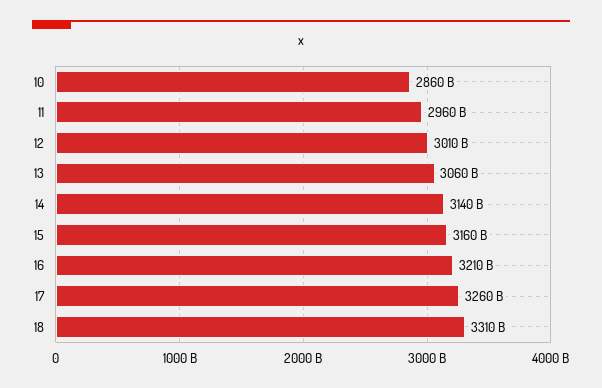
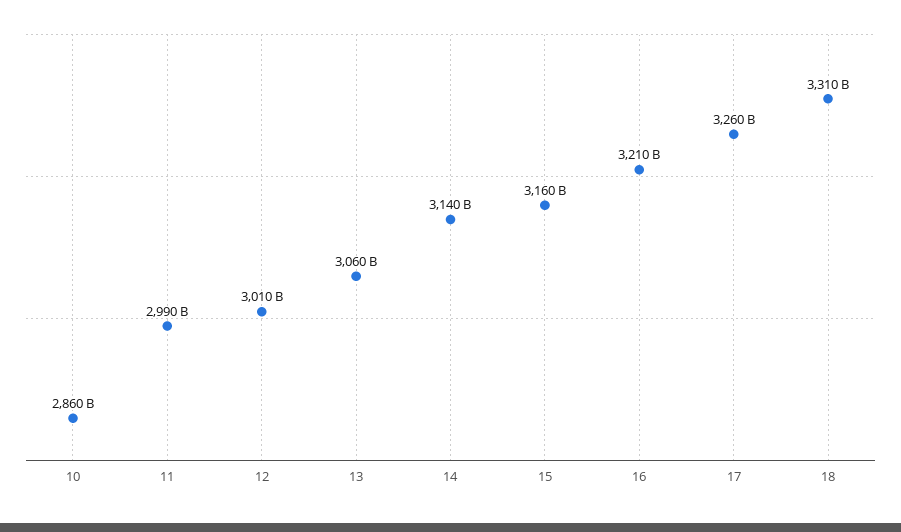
  {
    "10": 2860000000000,
-   "11": 2960000000000,
+   "11": 2990000000000,
    "12": 3010000000000,
    "13": 3060000000000,
    "14": 3140000000000,
    "15": 3160000000000,
    "16": 3210000000000,
    "17": 3260000000000,
    "18": 3310000000000
  }

